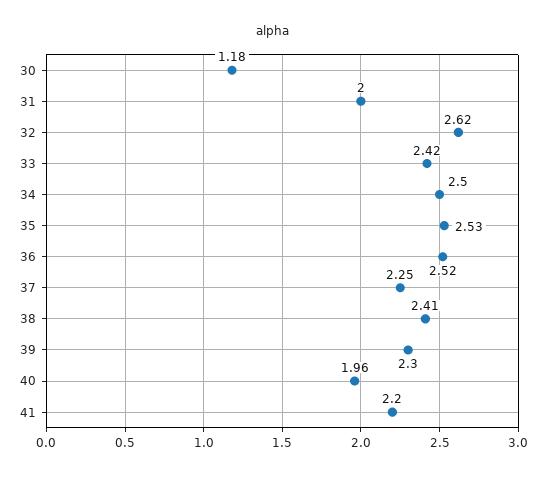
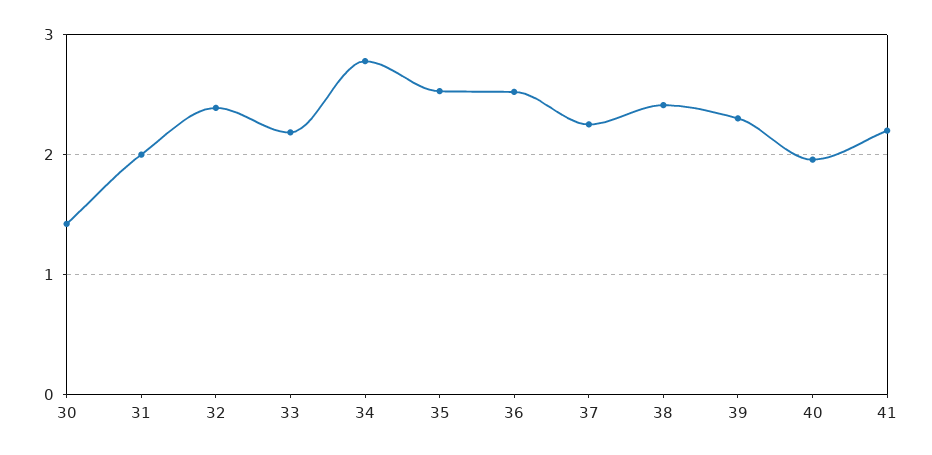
  {
-   "30": 1.18,
+   "30": 1.4,
    "31": 2,
-   "32": 2.62,
+   "32": 2.4,
-   "33": 2.42,
+   "33": 2.2,
-   "34": 2.5,
+   "34": 2.8,
    "35": 2.53,
    "36": 2.52,
    "37": 2.25,
    "38": 2.41,
    "39": 2.3,
    "40": 1.96,
    "41": 2.2
  }

